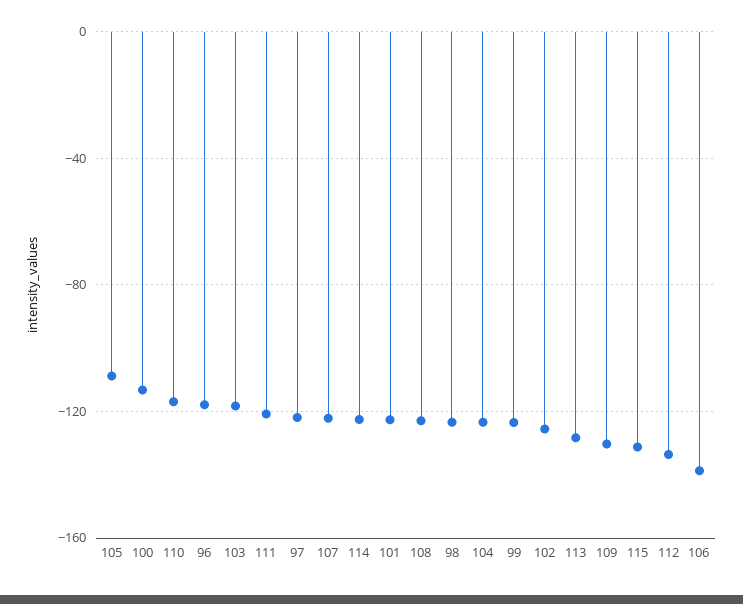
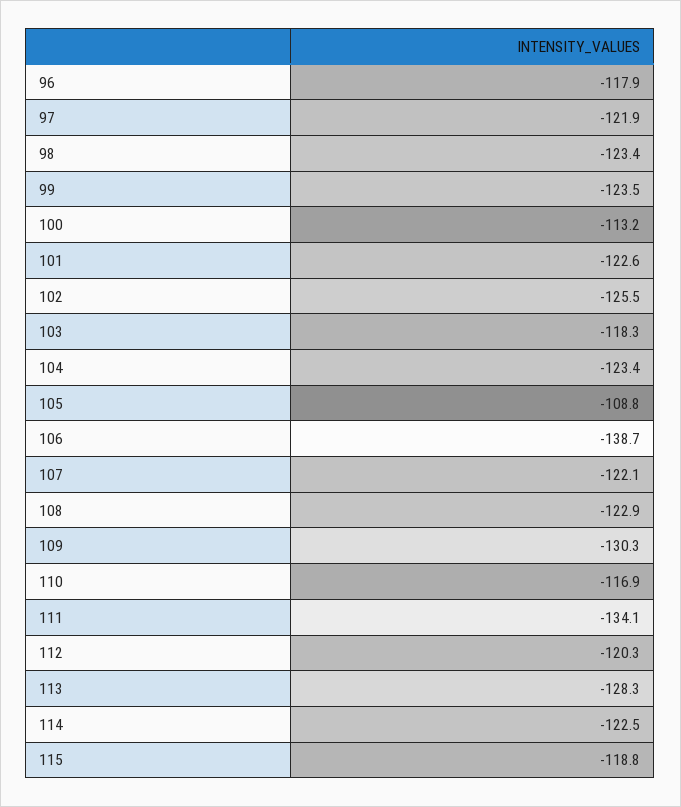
  {
    "105": -108.8,
    "100": -113.2,
    "110": -116.9,
    "96": -117.9,
    "103": -118.3,
-   "111": -120,
+   "111": -134.1,
    "97": -121.9,
    "107": -122.1,
    "114": -122.5,
    "101": -122.6,
    "108": -122.9,
    "98": -123.4,
    "104": -123.4,
    "99": -123.5,
    "102": -125.5,
    "113": -128.3,
    "109": -130.3,
-   "115": -130,
+   "115": -118.8,
-   "112": -135,
+   "112": -120.3,
    "106": -138.7
  }

